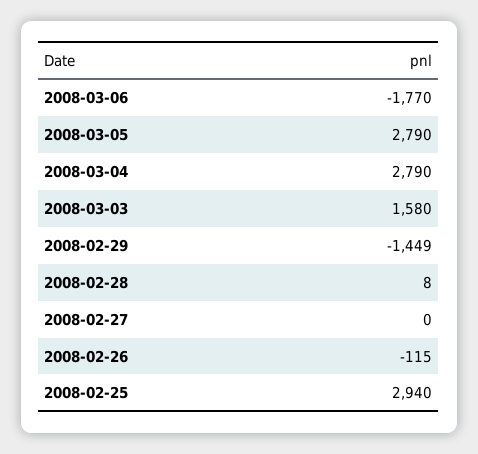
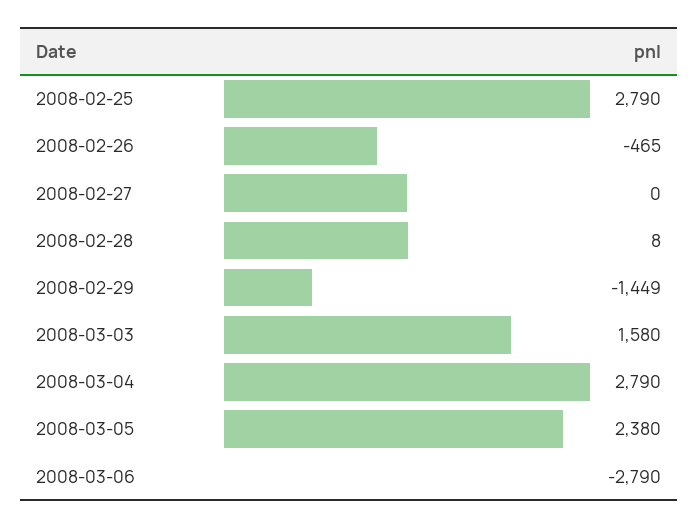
  {
-   "2008-03-06": -1770,
+   "2008-03-06": -2790,
-   "2008-03-05": 2790,
+   "2008-03-05": 2380,
    "2008-03-04": 2790,
    "2008-03-03": 1580,
    "2008-02-29": -1449,
    "2008-02-28": 8,
    "2008-02-27": 0,
-   "2008-02-26": -115,
+   "2008-02-26": -465,
-   "2008-02-25": 2940
+   "2008-02-25": 2790
  }

